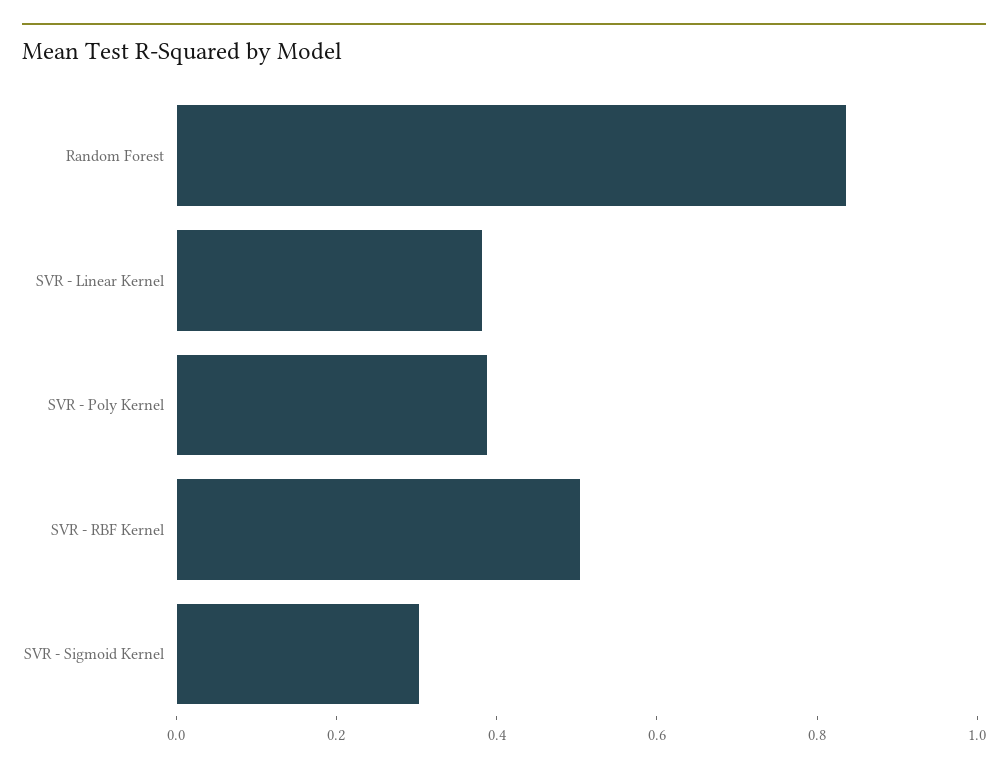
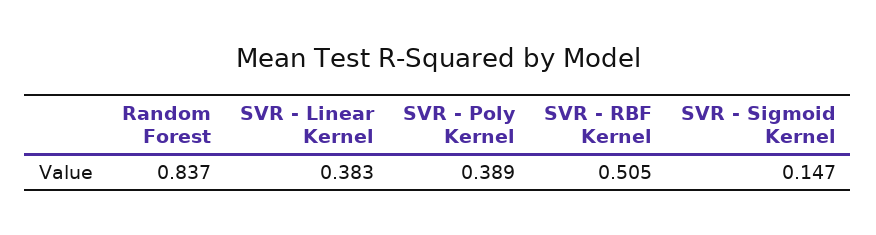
  {
    "Random Forest": 0.837,
    "SVR - Linear Kernel": 0.383,
    "SVR - Poly Kernel": 0.389,
    "SVR - RBF Kernel": 0.505,
-   "SVR - Sigmoid Kernel": 0.3
+   "SVR - Sigmoid Kernel": 0.147
  }

